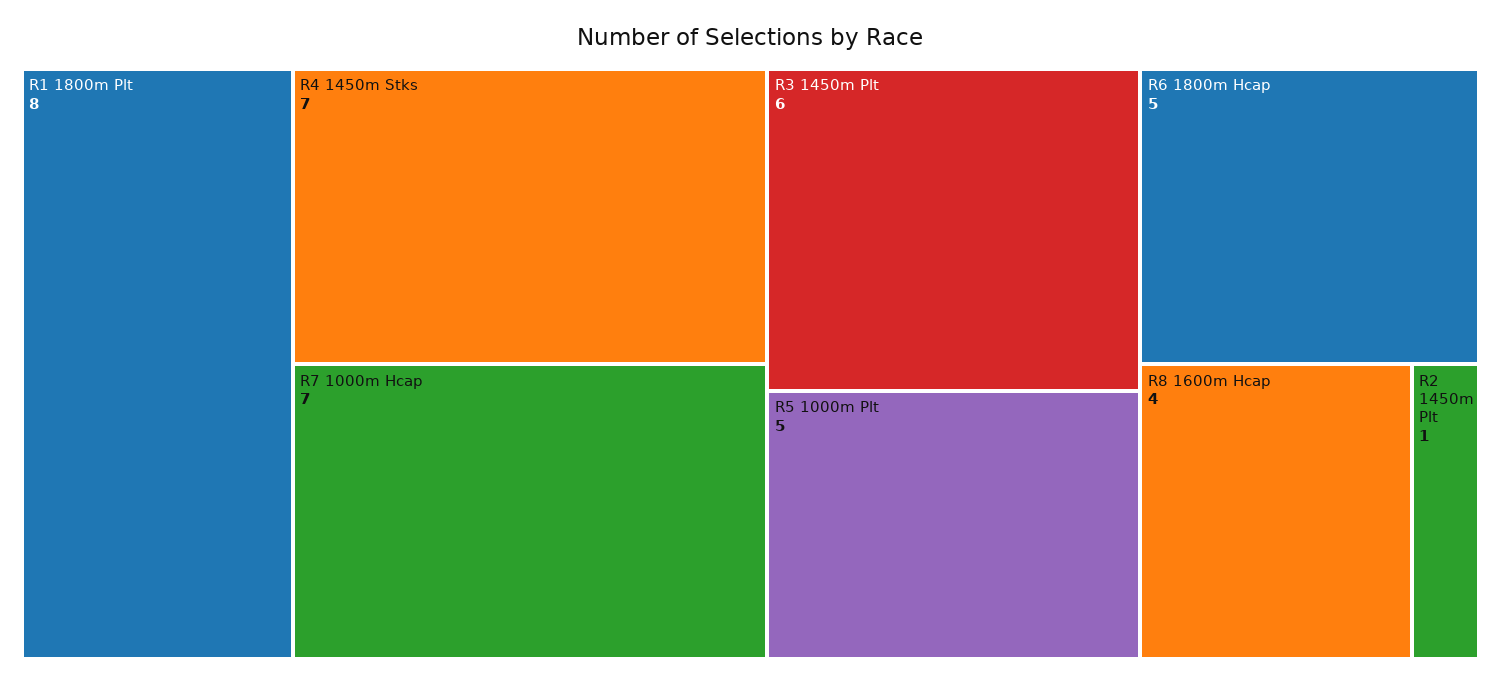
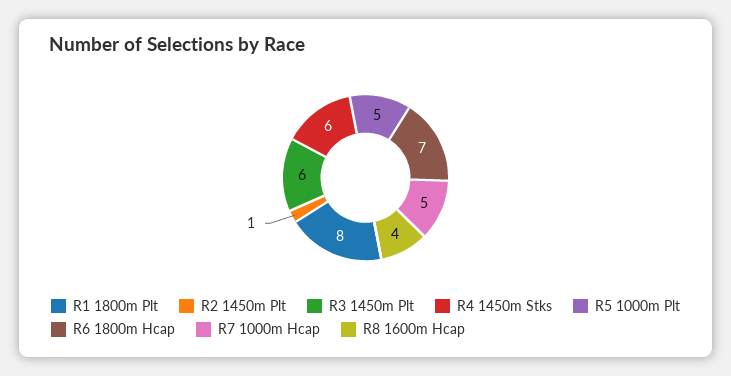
  {
    "R1 1800m Plt": 8,
-   "R4 1450m Stks": 7,
+   "R4 1450m Stks": 6,
-   "R7 1000m Hcap": 7,
+   "R7 1000m Hcap": 5,
    "R3 1450m Plt": 6,
    "R5 1000m Plt": 5,
-   "R6 1800m Hcap": 5,
+   "R6 1800m Hcap": 7,
    "R8 1600m Hcap": 4,
    "R2 1450m Plt": 1
  }

